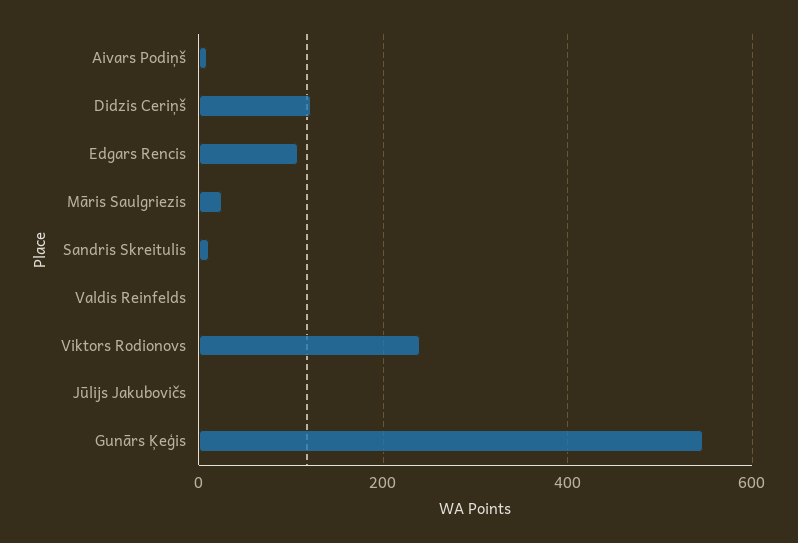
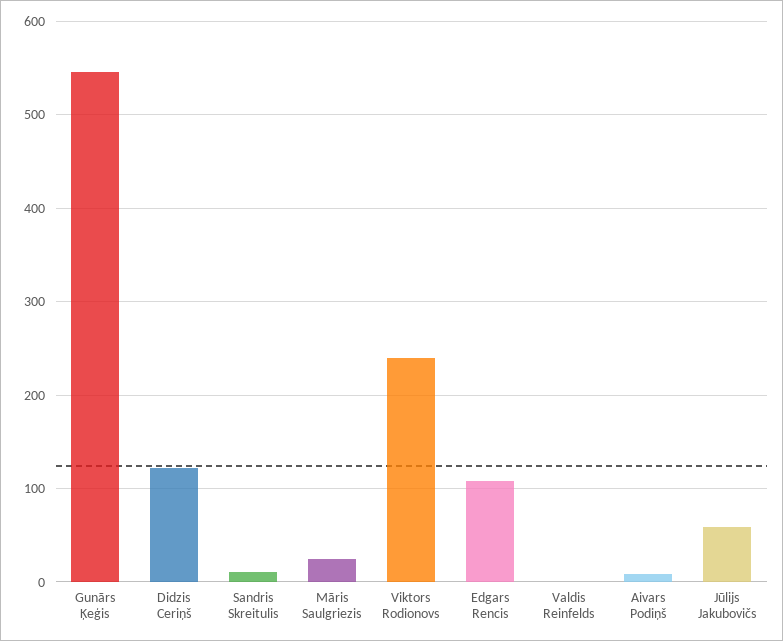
  {
    "Aivars Podiņš": 10,
    "Didzis Ceriņš": 120,
    "Edgars Rencis": 110,
    "Māris Saulgriezis": 30,
    "Sandris Skreitulis": 10,
    "Valdis Reinfelds": 0,
    "Viktors Rodionovs": 240,
-   "Jūlijs Jakubovičs": 0,
+   "Jūlijs Jakubovičs": 60,
    "Gunārs Ķeģis": 550
  }

